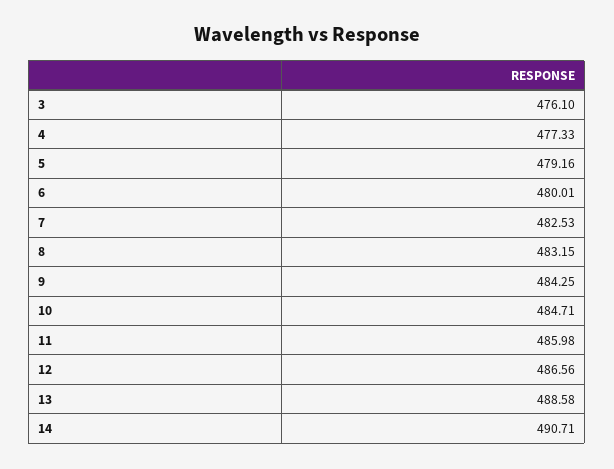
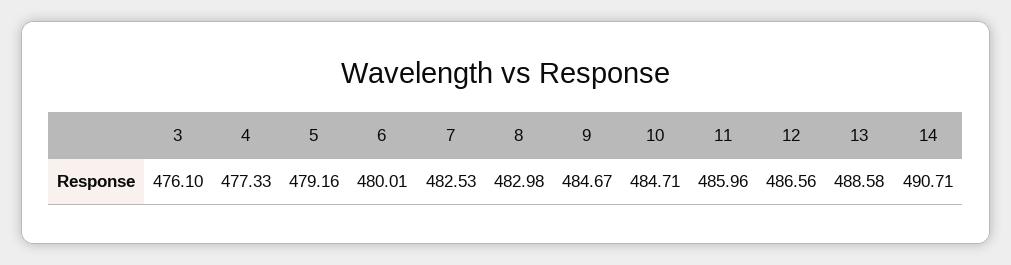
  {
    "3": 476.1,
    "4": 477.33,
    "5": 479.16,
    "6": 480.01,
    "7": 482.53,
-   "8": 483.15,
+   "8": 482.98,
-   "9": 484.25,
+   "9": 484.67,
    "10": 484.71,
-   "11": 485.98,
+   "11": 485.96,
    "12": 486.56,
    "13": 488.58,
    "14": 490.71
  }

